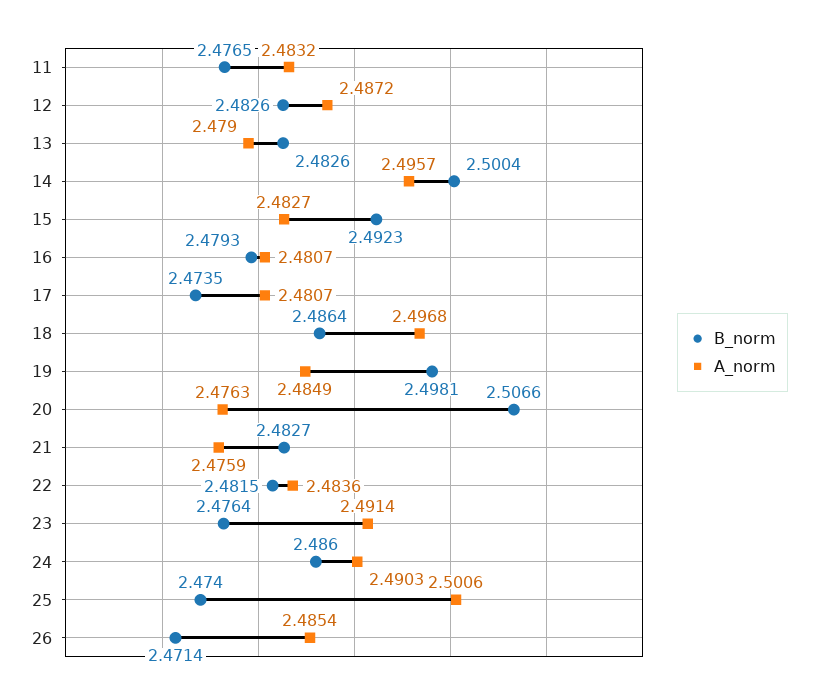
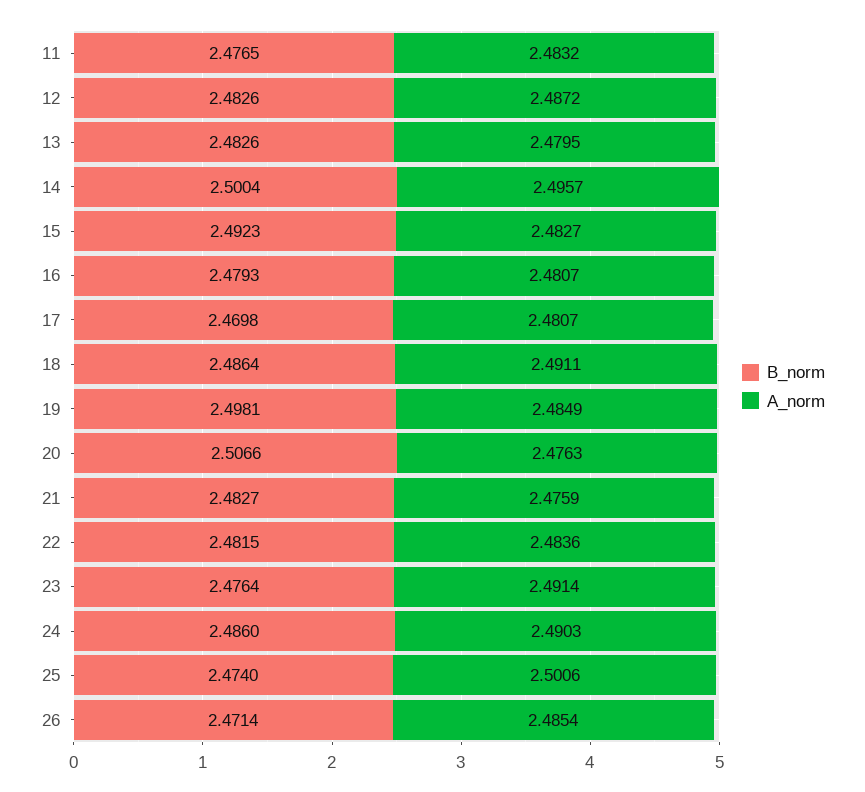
  {
    "B_norm": {
      "11": 2.4765,
      "12": 2.4826,
      "13": 2.4826,
      "14": 2.5004,
      "15": 2.4923,
      "16": 2.4793,
-     "17": 2.4735,
+     "17": 2.4698,
      "18": 2.4864,
      "19": 2.4981,
      "20": 2.5066,
      "21": 2.4827,
      "22": 2.4815,
      "23": 2.4764,
      "24": 2.486,
      "25": 2.474,
      "26": 2.4714
    },
    "A_norm": {
      "11": 2.4832,
      "12": 2.4872,
-     "13": 2.479,
+     "13": 2.4795,
      "14": 2.4957,
      "15": 2.4827,
      "16": 2.4807,
      "17": 2.4807,
-     "18": 2.4968,
+     "18": 2.4911,
      "19": 2.4849,
      "20": 2.4763,
      "21": 2.4759,
      "22": 2.4836,
      "23": 2.4914,
      "24": 2.4903,
      "25": 2.5006,
      "26": 2.4854
    }
  }

